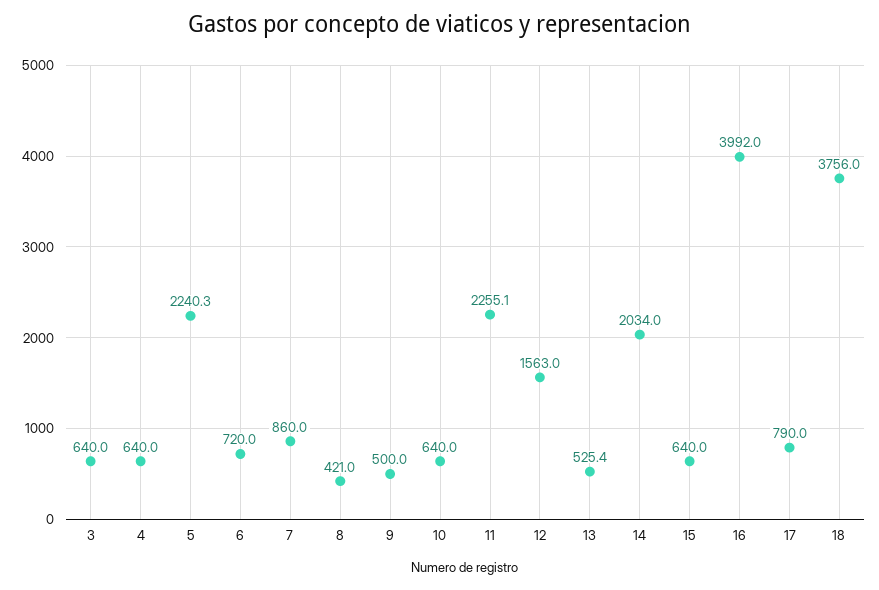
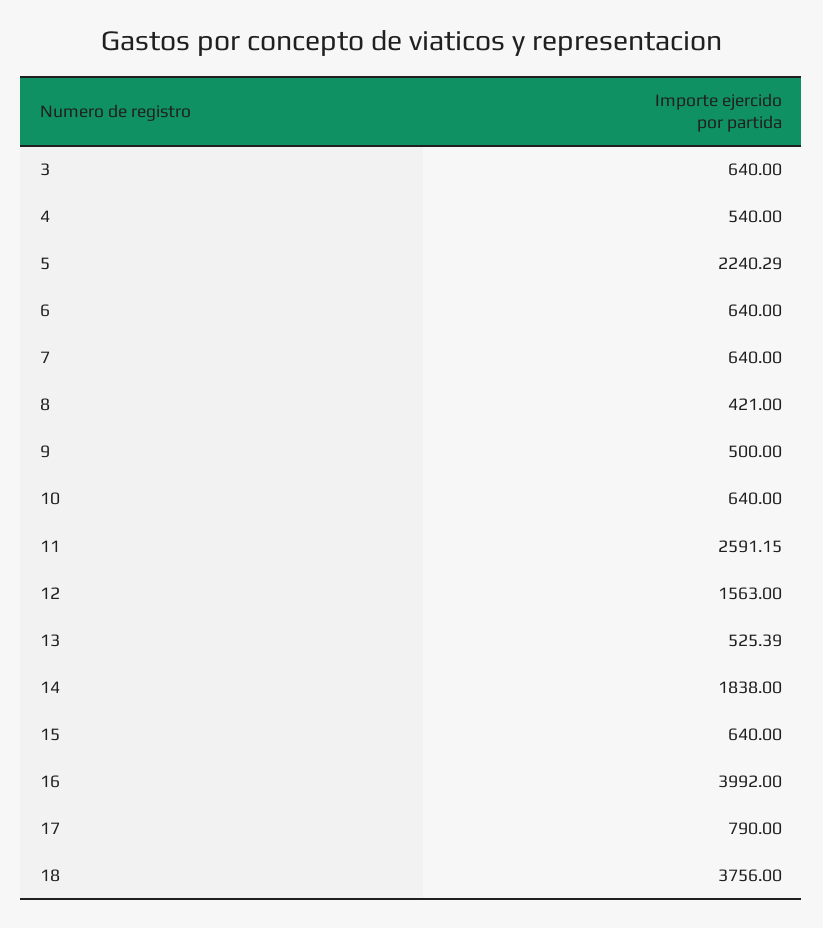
  {
    "3": 640,
-   "4": 640,
+   "4": 540,
    "5": 2240.29,
-   "6": 720,
+   "6": 640,
-   "7": 860,
+   "7": 640,
    "8": 421,
    "9": 500,
    "10": 640,
-   "11": 2255.1,
+   "11": 2591.15,
    "12": 1563,
    "13": 525.39,
-   "14": 2034,
+   "14": 1838,
    "15": 640,
    "16": 3992,
    "17": 790,
    "18": 3756
  }

